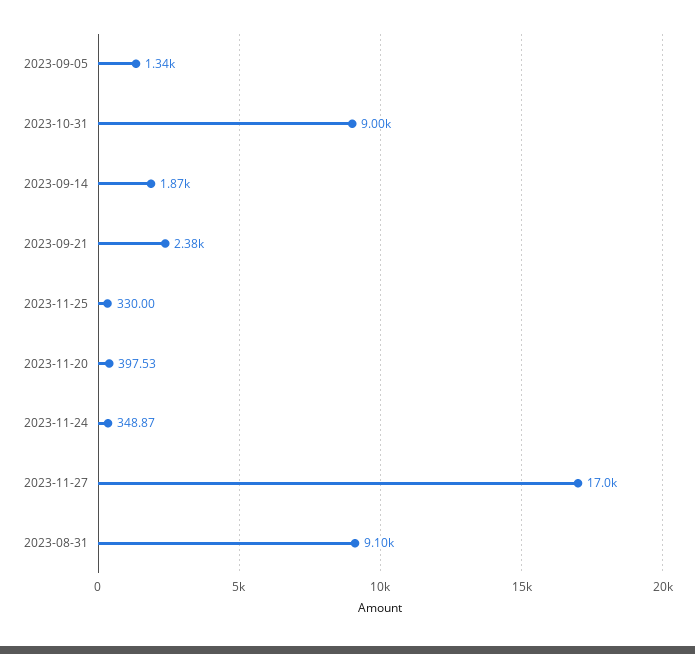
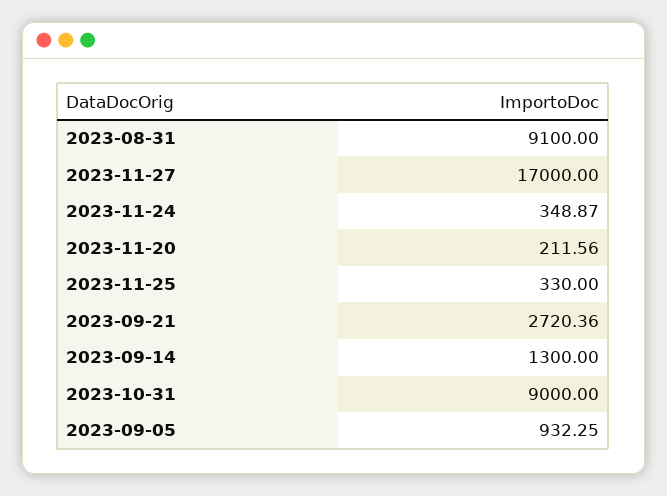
  {
-   "2023-09-05": 1340,
+   "2023-09-05": 932.25,
    "2023-10-31": 9000,
-   "2023-09-14": 1870,
+   "2023-09-14": 1300,
-   "2023-09-21": 2380,
+   "2023-09-21": 2720.36,
    "2023-11-25": 330,
-   "2023-11-20": 397.53,
+   "2023-11-20": 211.56,
    "2023-11-24": 348.87,
    "2023-11-27": 17000,
    "2023-08-31": 9100
  }

